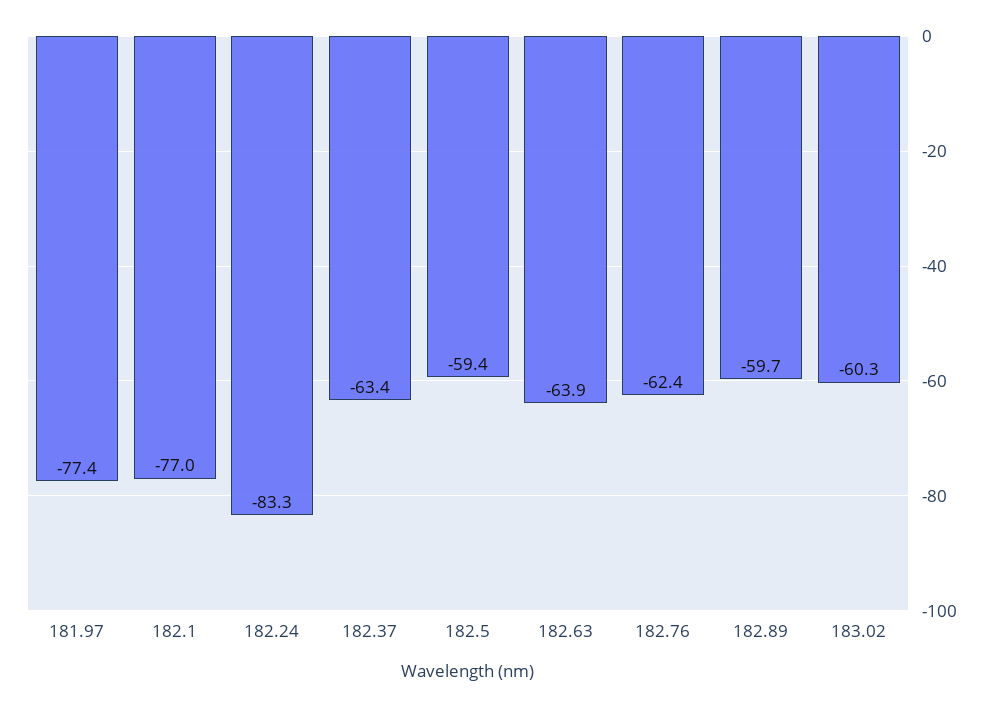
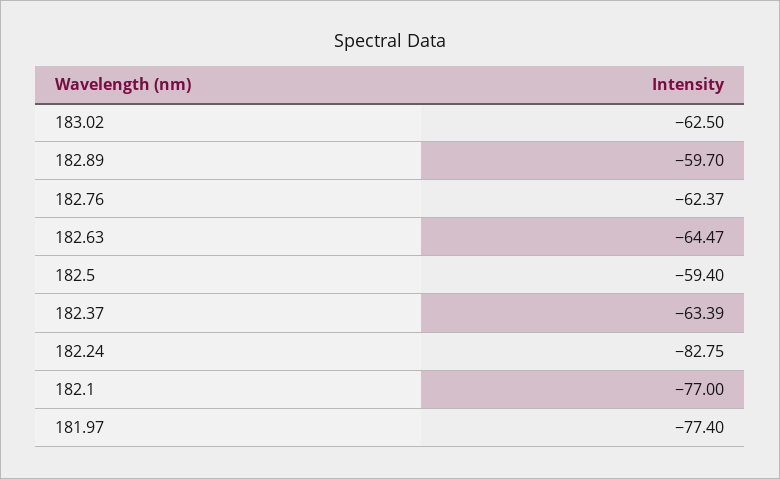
  {
    "181.97": -77.4,
    "182.1": -77,
-   "182.24": -83.3,
+   "182.24": -82.75,
    "182.37": -63.39,
    "182.5": -59.4,
-   "182.63": -63.9,
+   "182.63": -64.47,
    "182.76": -62.37,
    "182.89": -59.7,
-   "183.02": -60.3
+   "183.02": -62.5
  }

